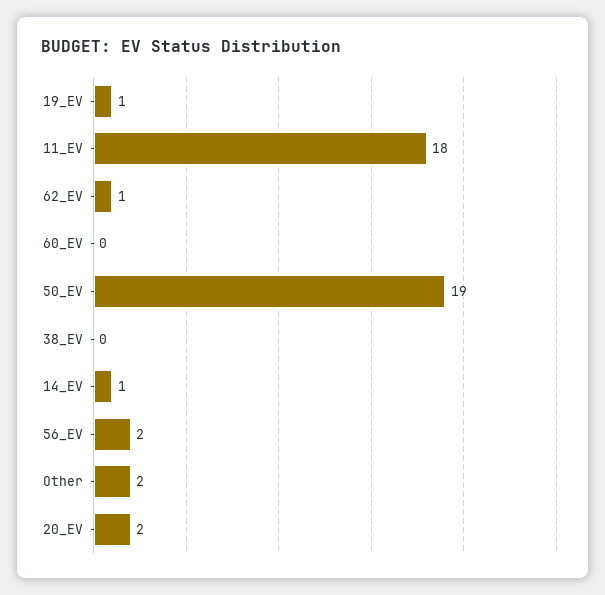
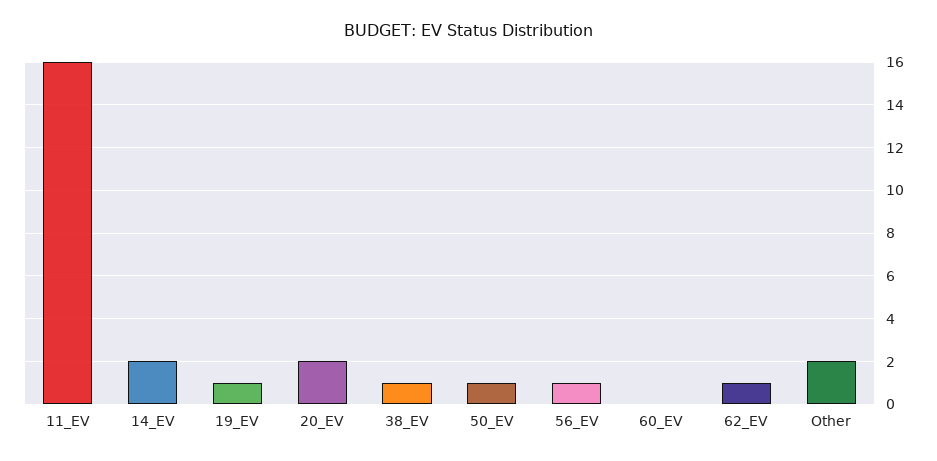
  {
    "19_EV": 1,
-   "11_EV": 18,
+   "11_EV": 16,
    "62_EV": 1,
    "60_EV": 0,
-   "50_EV": 19,
+   "50_EV": 1,
-   "38_EV": 0,
+   "38_EV": 1,
-   "14_EV": 1,
+   "14_EV": 2,
-   "56_EV": 2,
+   "56_EV": 1,
    "Other": 2,
    "20_EV": 2
  }

